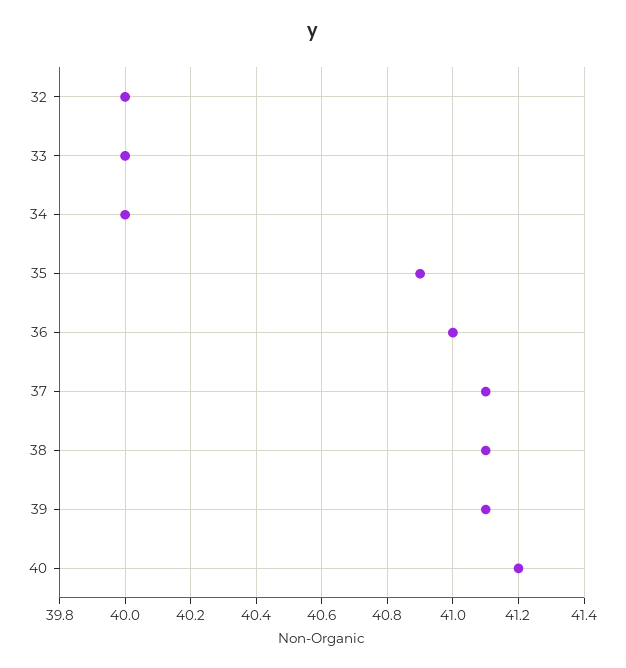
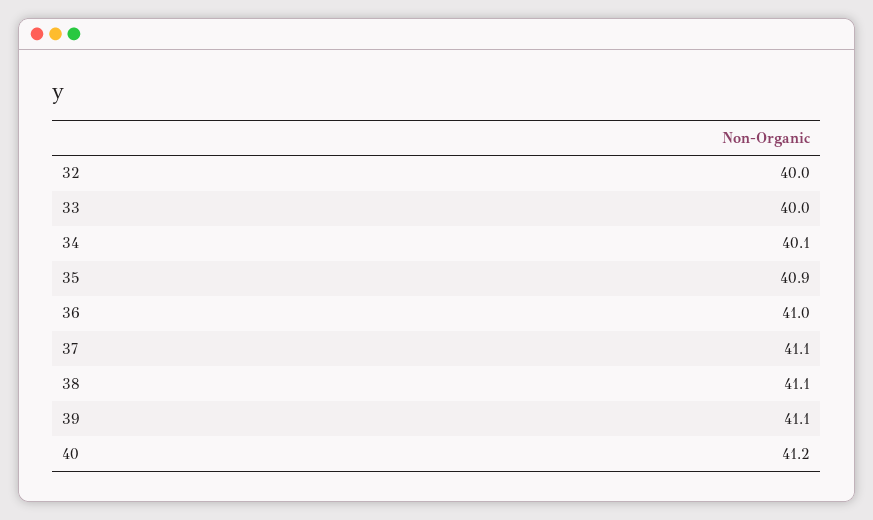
  {
    "32": 40,
    "33": 40,
-   "34": 40,
+   "34": 40.1,
    "35": 40.9,
    "36": 41,
    "37": 41.1,
    "38": 41.1,
    "39": 41.1,
    "40": 41.2
  }

